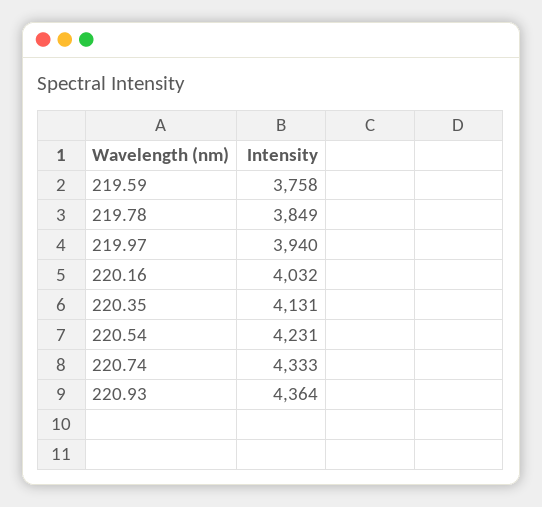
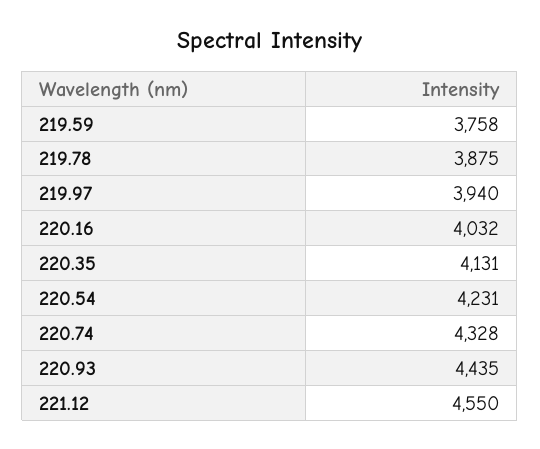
  {
    "219.59": 3758,
-   "219.78": 3849,
+   "219.78": 3875,
    "219.97": 3940,
    "220.16": 4032,
    "220.35": 4131,
    "220.54": 4231,
-   "220.74": 4333,
+   "220.74": 4328,
-   "220.93": 4364
+   "220.93": 4435,
+   "221.12": 4550
  }

